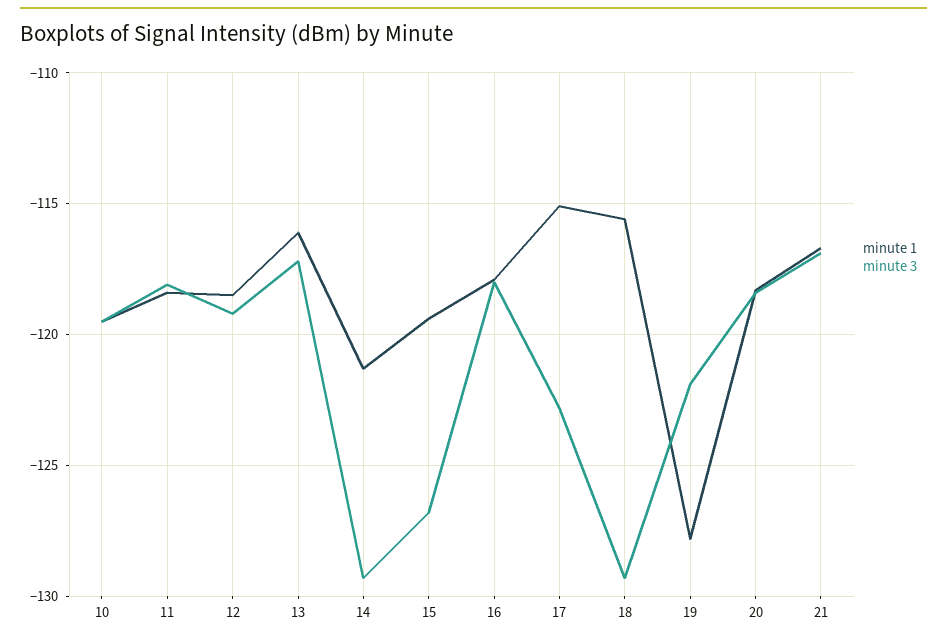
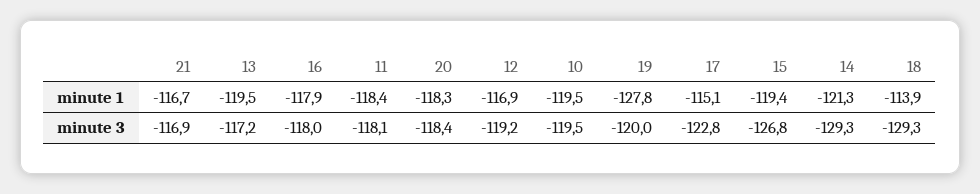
  {
    "minute 1": {
      "10": -119.5,
      "11": -118.4,
-     "12": -118.5,
+     "12": -116.9,
-     "13": -116,
+     "13": -119.5,
      "14": -121.3,
      "15": -119.4,
      "16": -117.9,
      "17": -115.1,
-     "18": -115.5,
+     "18": -113.9,
      "19": -127.8,
      "20": -118.3,
      "21": -116.7
    },
    "minute 3": {
      "10": -119.5,
      "11": -118.1,
      "12": -119.2,
      "13": -117.2,
      "14": -129.3,
      "15": -126.8,
      "16": -118,
      "17": -122.8,
      "18": -129.3,
-     "19": -122,
+     "19": -120,
      "20": -118.4,
      "21": -116.9
    }
  }

